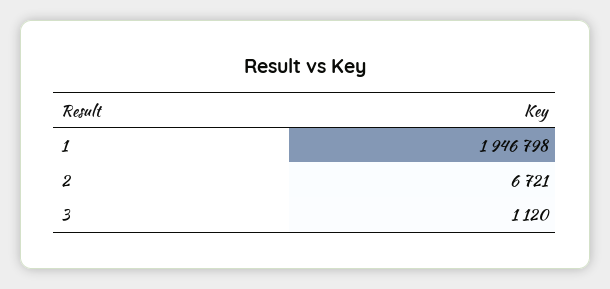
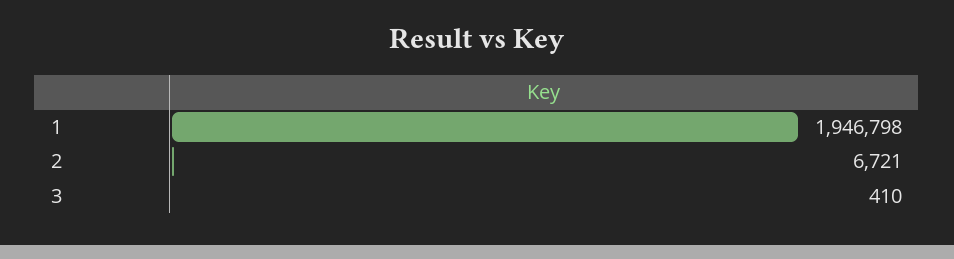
  {
    "1": 1946798,
    "2": 6721,
-   "3": 1120
+   "3": 410
  }

